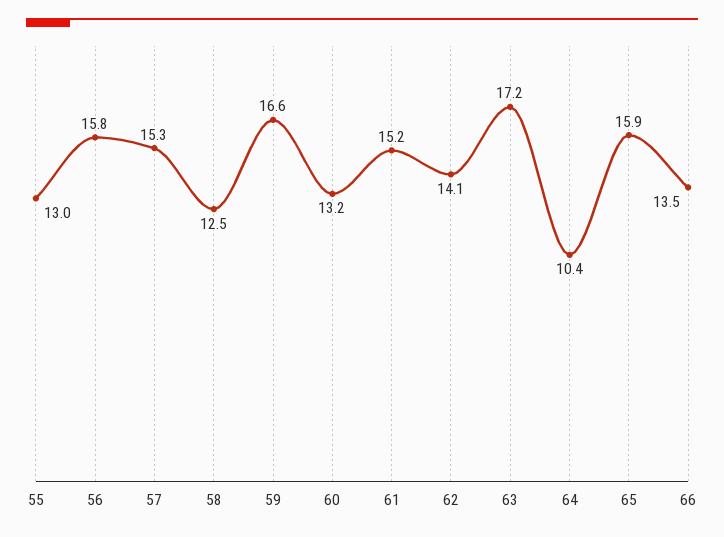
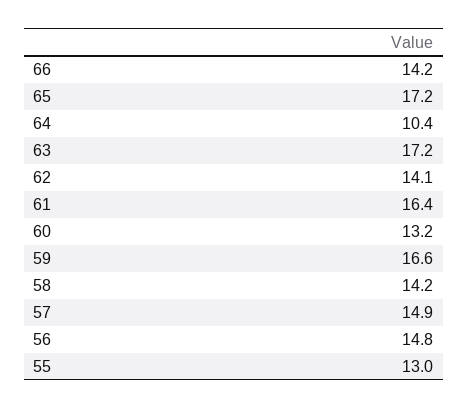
  {
    "55": 13,
-   "56": 15.8,
+   "56": 14.8,
-   "57": 15.3,
+   "57": 14.9,
-   "58": 12.5,
+   "58": 14.2,
    "59": 16.6,
    "60": 13.2,
-   "61": 15.2,
+   "61": 16.4,
    "62": 14.1,
    "63": 17.2,
    "64": 10.4,
-   "65": 15.9,
+   "65": 17.2,
-   "66": 13.5
+   "66": 14.2
  }

